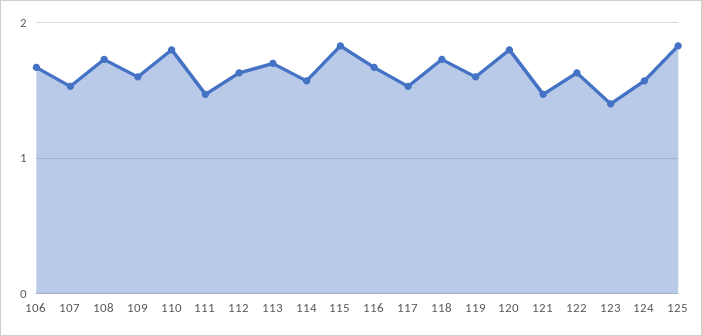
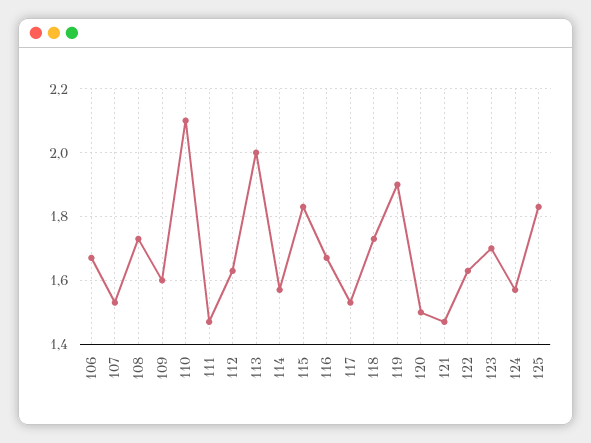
  {
    "106": 1.65,
    "107": 1.55,
    "108": 1.75,
    "109": 1.6,
-   "110": 1.8,
+   "110": 2.1,
    "111": 1.45,
    "112": 1.65,
-   "113": 1.7,
+   "113": 2,
    "114": 1.55,
    "115": 1.85,
    "116": 1.65,
    "117": 1.55,
    "118": 1.75,
-   "119": 1.6,
+   "119": 1.9,
-   "120": 1.8,
+   "120": 1.5,
    "121": 1.45,
    "122": 1.65,
-   "123": 1.4,
+   "123": 1.7,
    "124": 1.55,
    "125": 1.85
  }

